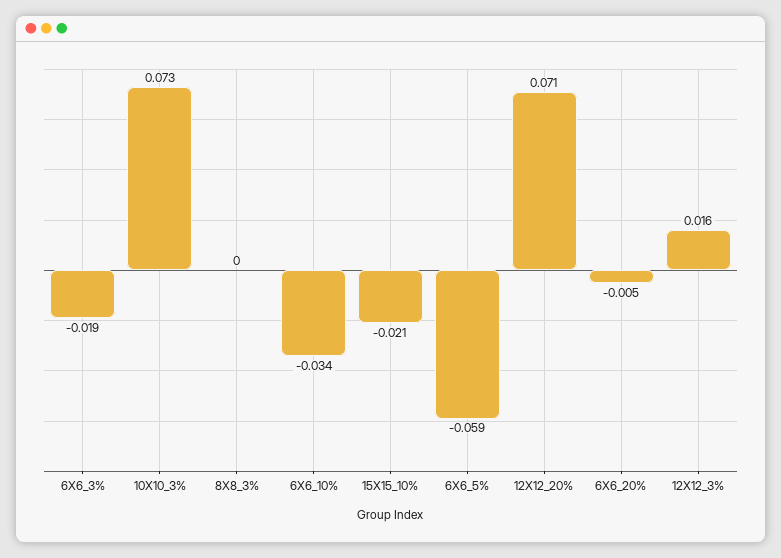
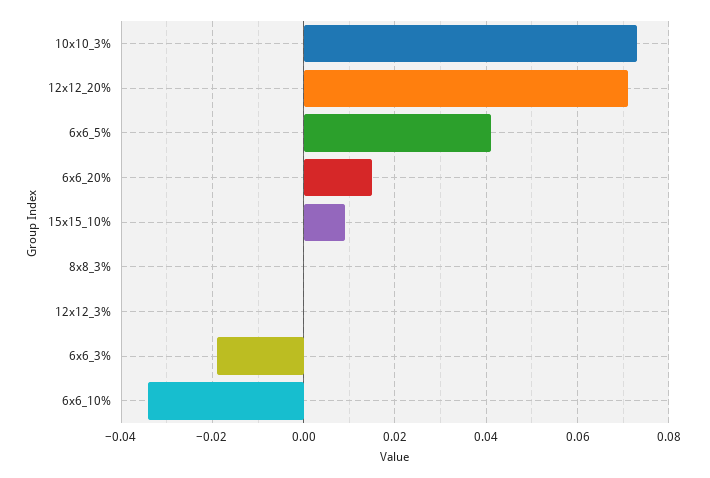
  {
    "6X6_3%": -0.019,
    "10X10_3%": 0.073,
    "8X8_3%": 0,
    "6X6_10%": -0.034,
-   "15X15_10%": -0.021,
+   "15X15_10%": 0.01,
-   "6X6_5%": -0.059,
+   "6X6_5%": 0.04,
    "12X12_20%": 0.071,
-   "6X6_20%": -0.005,
+   "6X6_20%": 0.015,
-   "12X12_3%": 0.016
+   "12X12_3%": 0
  }

